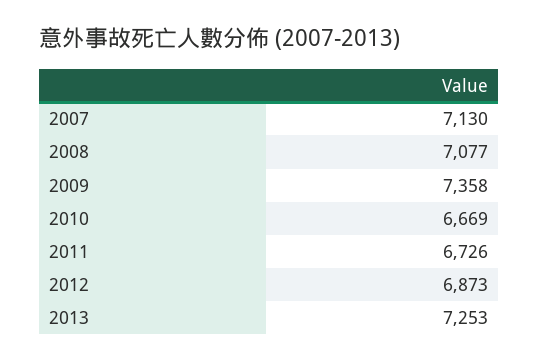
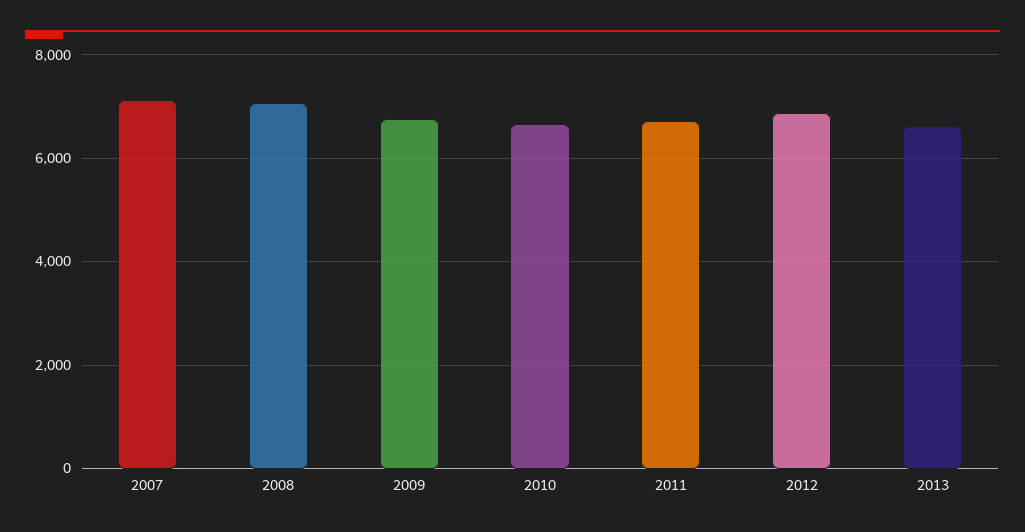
  {
    "2007": 7130,
    "2008": 7077,
-   "2009": 7358,
+   "2009": 6800,
    "2010": 6669,
    "2011": 6726,
    "2012": 6873,
-   "2013": 7253
+   "2013": 6600
  }

